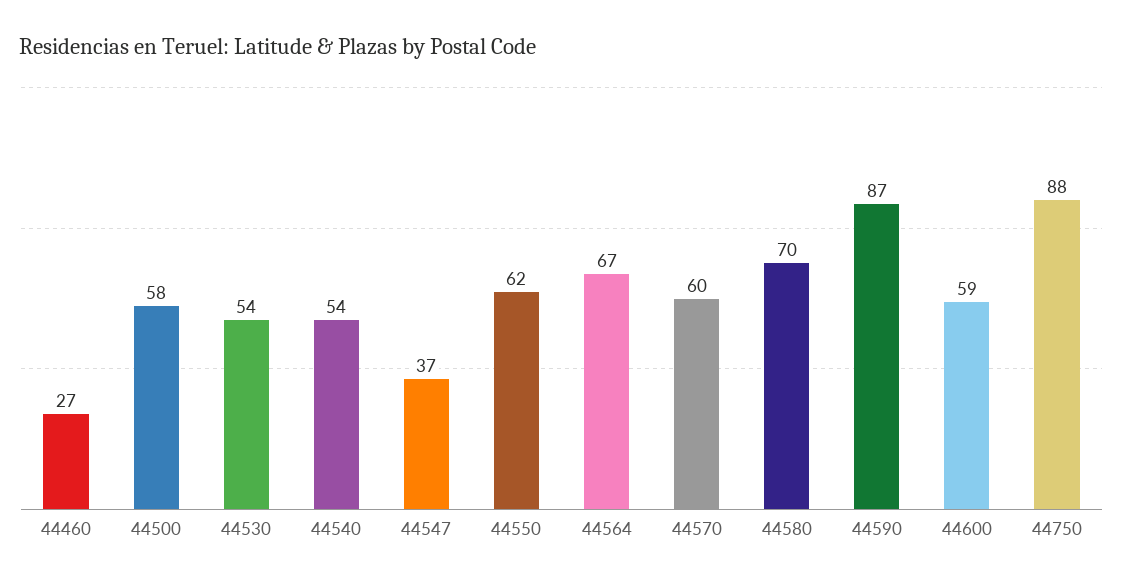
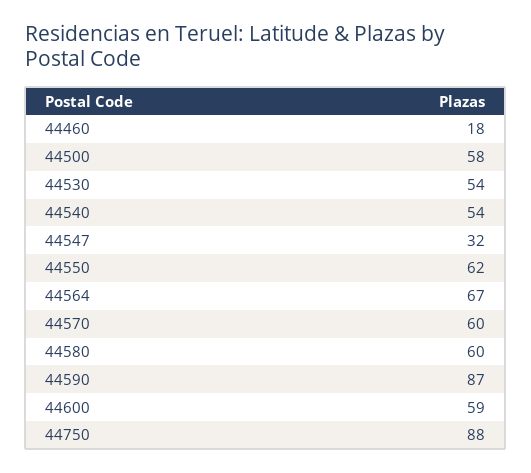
  {
-   "44460": 27,
+   "44460": 18,
    "44500": 58,
    "44530": 54,
    "44540": 54,
-   "44547": 37,
+   "44547": 32,
    "44550": 62,
    "44564": 67,
    "44570": 60,
-   "44580": 70,
+   "44580": 60,
    "44590": 87,
    "44600": 59,
    "44750": 88
  }

